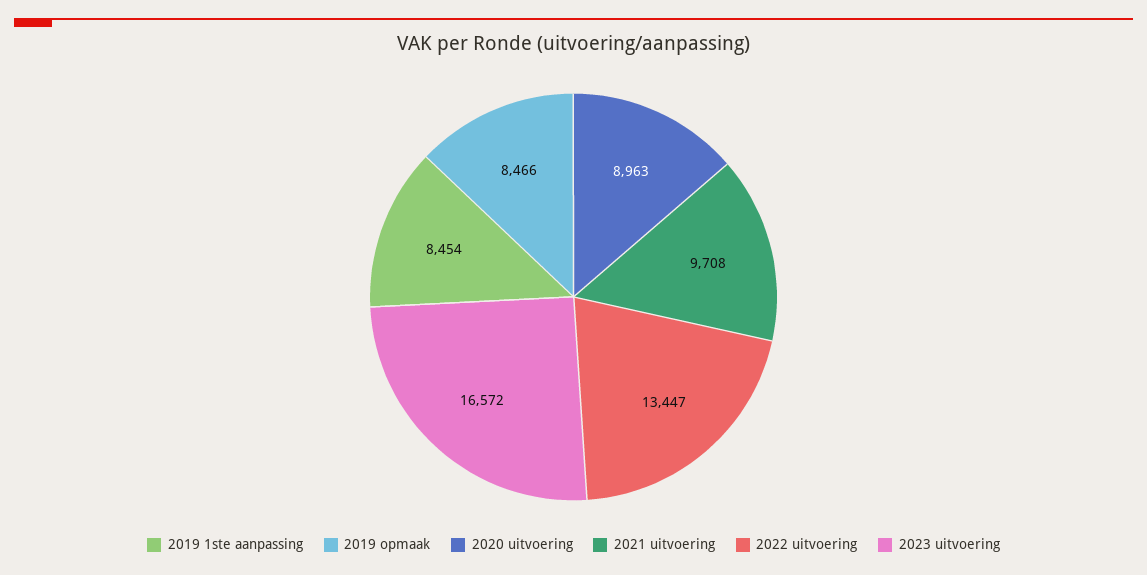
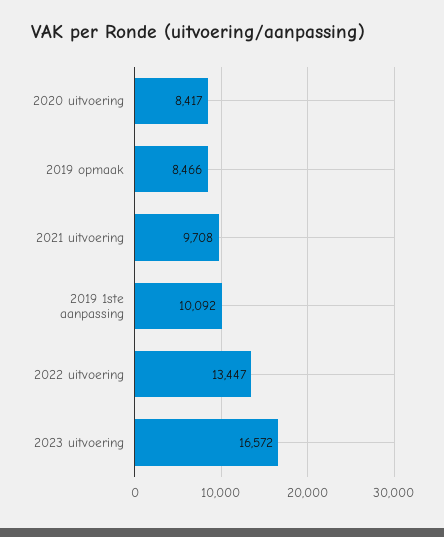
  {
-   "2019 1ste aanpassing": 8454,
+   "2019 1ste aanpassing": 10092,
    "2019 opmaak": 8466,
-   "2020 uitvoering": 8963,
+   "2020 uitvoering": 8417,
    "2021 uitvoering": 9708,
    "2022 uitvoering": 13447,
    "2023 uitvoering": 16572
  }

